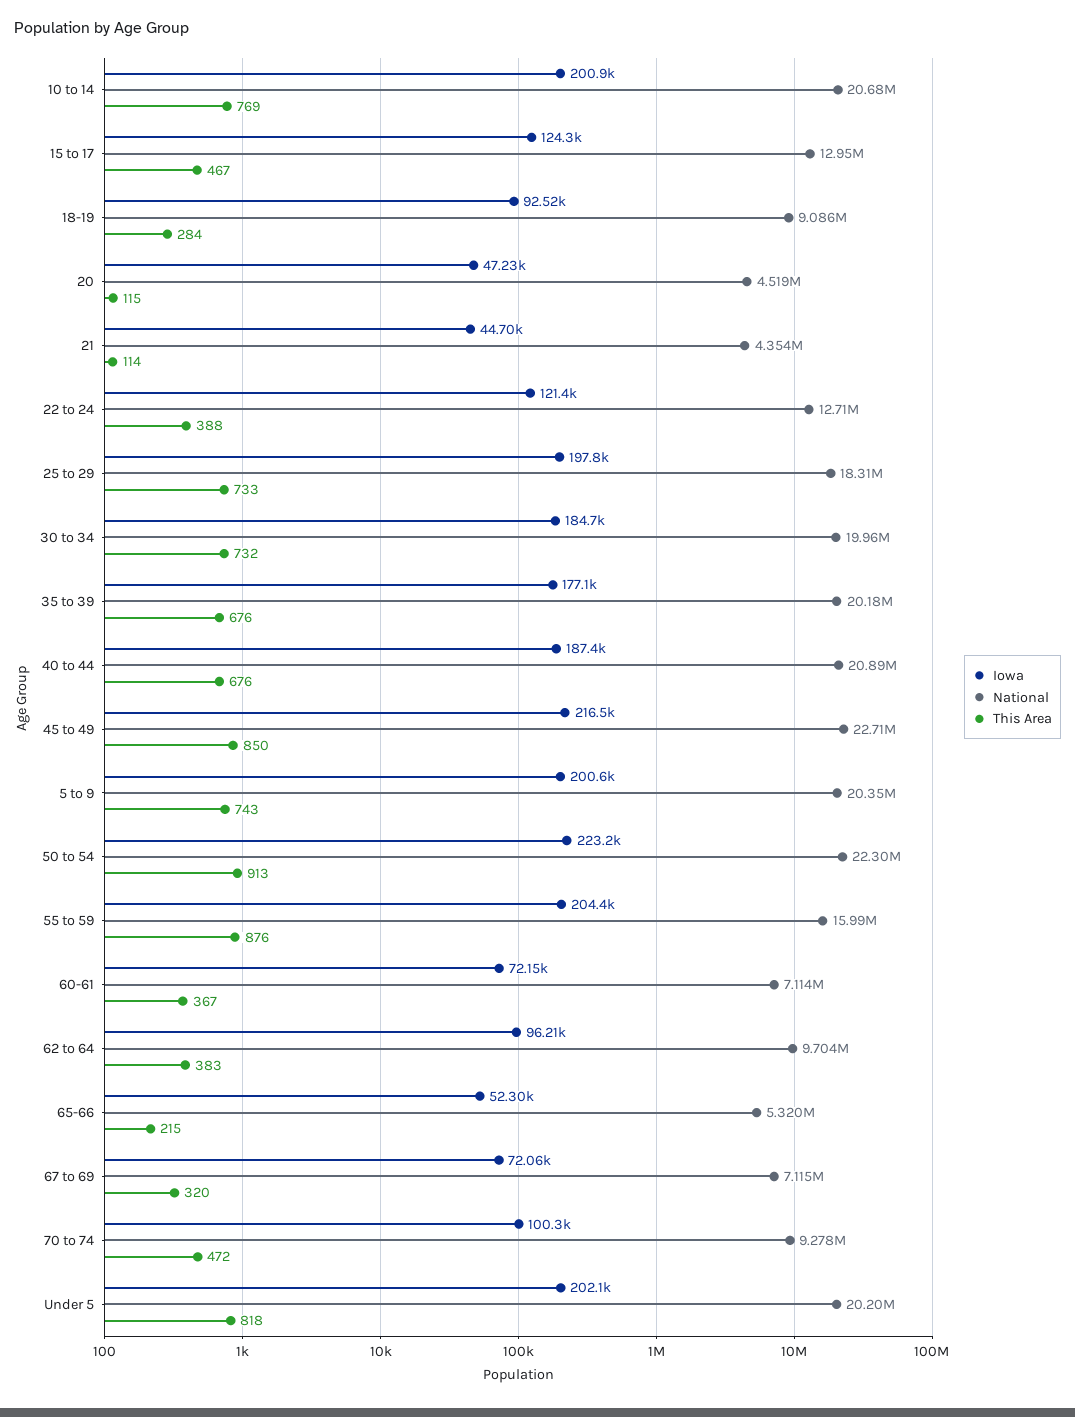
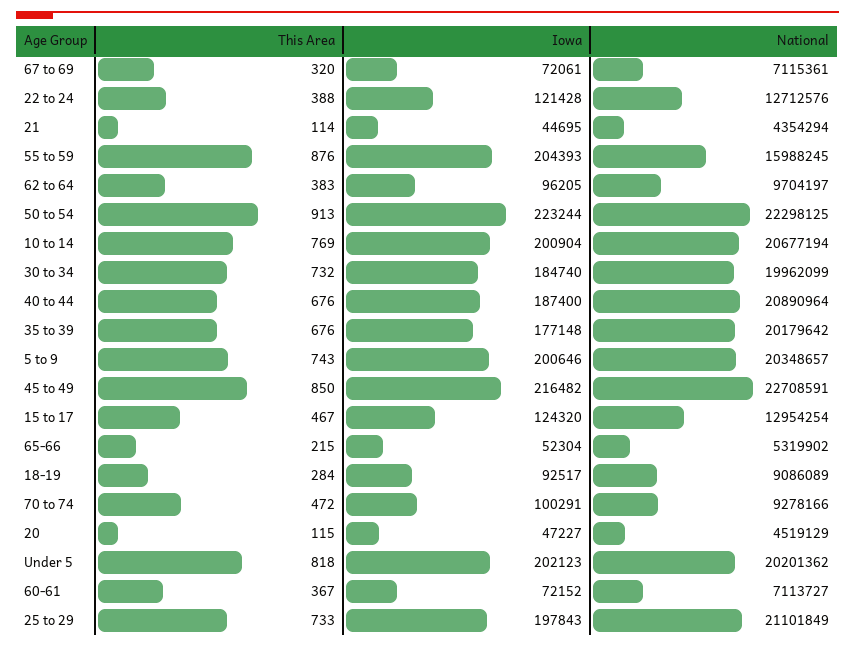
  {
    "Iowa": {
      "10 to 14": 200904,
      "15 to 17": 124320,
      "18-19": 92517,
      "20": 47227,
      "21": 44695,
      "22 to 24": 121428,
      "25 to 29": 197843,
      "30 to 34": 184740,
      "35 to 39": 177148,
      "40 to 44": 187400,
      "45 to 49": 216482,
      "5 to 9": 200646,
      "50 to 54": 223244,
      "55 to 59": 204393,
      "60-61": 72152,
      "62 to 64": 96205,
      "65-66": 52304,
      "67 to 69": 72061,
      "70 to 74": 100291,
      "Under 5": 202123
    },
    "National": {
      "10 to 14": 20677194,
      "15 to 17": 12954254,
      "18-19": 9086089,
      "20": 4519129,
      "21": 4354294,
      "22 to 24": 12712576,
-     "25 to 29": 18310000,
+     "25 to 29": 21101849,
      "30 to 34": 19962099,
      "35 to 39": 20179642,
      "40 to 44": 20890964,
      "45 to 49": 22708591,
      "5 to 9": 20348657,
      "50 to 54": 22298125,
      "55 to 59": 15988245,
      "60-61": 7113727,
      "62 to 64": 9704197,
      "65-66": 5319902,
      "67 to 69": 7115361,
      "70 to 74": 9278166,
      "Under 5": 20201362
    },
    "This Area": {
      "10 to 14": 769,
      "15 to 17": 467,
      "18-19": 284,
      "20": 115,
      "21": 114,
      "22 to 24": 388,
      "25 to 29": 733,
      "30 to 34": 732,
      "35 to 39": 676,
      "40 to 44": 676,
      "45 to 49": 850,
      "5 to 9": 743,
      "50 to 54": 913,
      "55 to 59": 876,
      "60-61": 367,
      "62 to 64": 383,
      "65-66": 215,
      "67 to 69": 320,
      "70 to 74": 472,
      "Under 5": 818
    }
  }

